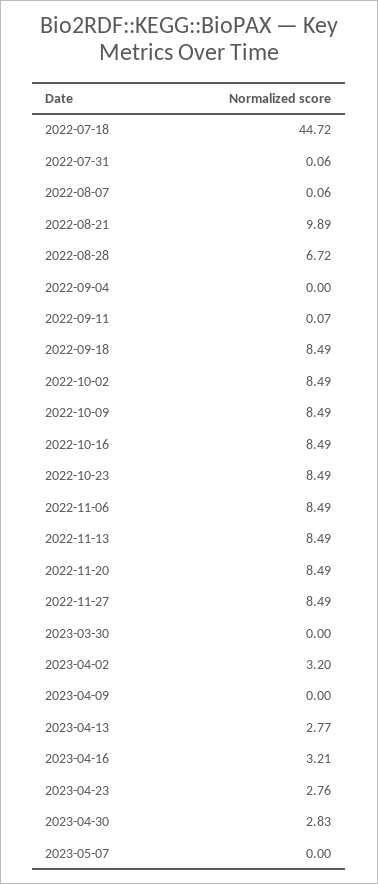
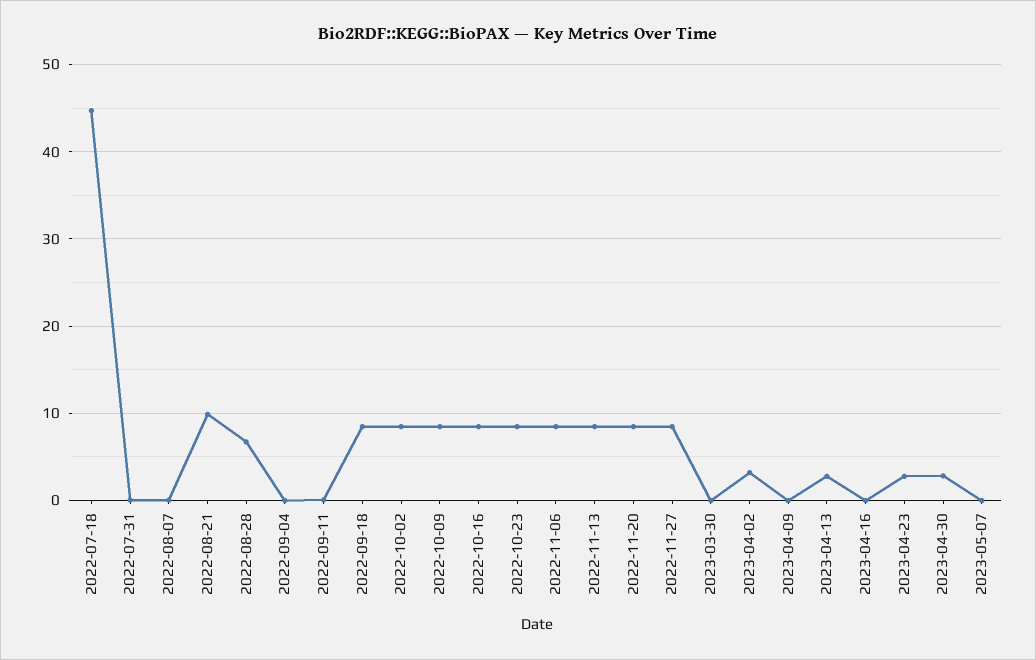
  {
    "2022-07-18": 44.72,
    "2022-07-31": 0.06,
    "2022-08-07": 0.06,
    "2022-08-21": 9.89,
    "2022-08-28": 6.72,
    "2022-09-04": 0,
    "2022-09-11": 0.07,
    "2022-09-18": 8.49,
    "2022-10-02": 8.49,
    "2022-10-09": 8.49,
    "2022-10-16": 8.49,
    "2022-10-23": 8.49,
    "2022-11-06": 8.49,
    "2022-11-13": 8.49,
    "2022-11-20": 8.49,
    "2022-11-27": 8.49,
    "2023-03-30": 0,
    "2023-04-02": 3.2,
    "2023-04-09": 0,
    "2023-04-13": 2.77,
-   "2023-04-16": 3.21,
+   "2023-04-16": 0,
    "2023-04-23": 2.76,
    "2023-04-30": 2.83,
    "2023-05-07": 0
  }

